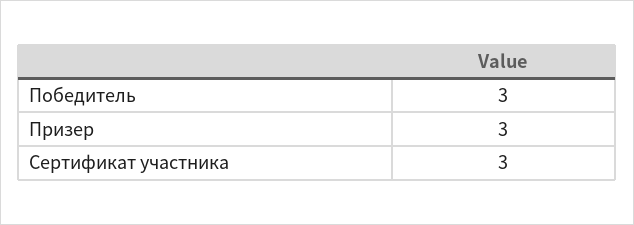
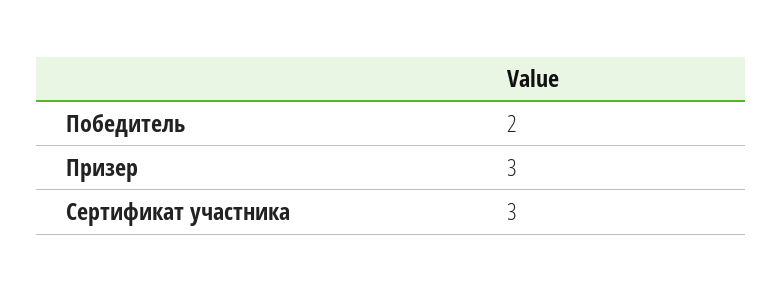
  {
-   "Победитель": 3,
+   "Победитель": 2,
    "Призер": 3,
    "Сертификат участника": 3
  }

